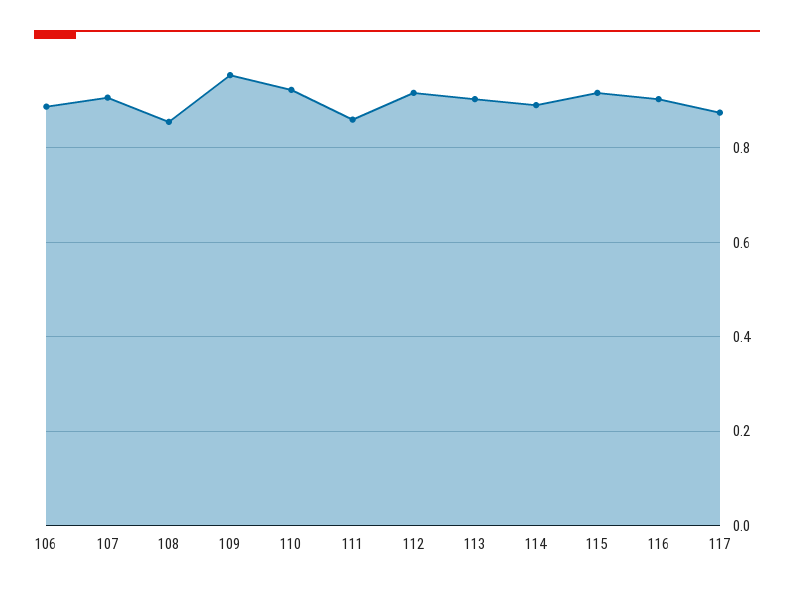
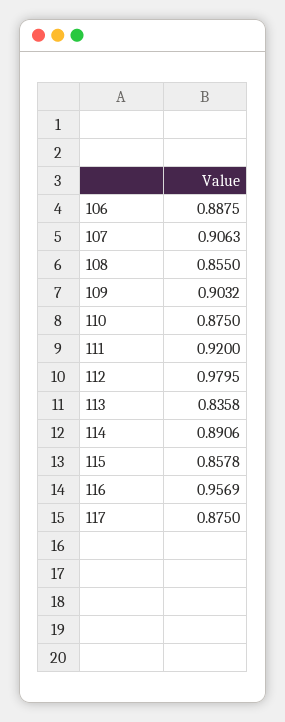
  {
    "106": 0.8875,
    "107": 0.9063,
    "108": 0.855,
-   "109": 0.96,
+   "109": 0.9032,
-   "110": 0.92,
+   "110": 0.875,
-   "111": 0.86,
+   "111": 0.92,
-   "112": 0.92,
+   "112": 0.9795,
-   "113": 0.9,
+   "113": 0.8358,
    "114": 0.8906,
-   "115": 0.92,
+   "115": 0.8578,
-   "116": 0.9,
+   "116": 0.9569,
    "117": 0.875
  }

